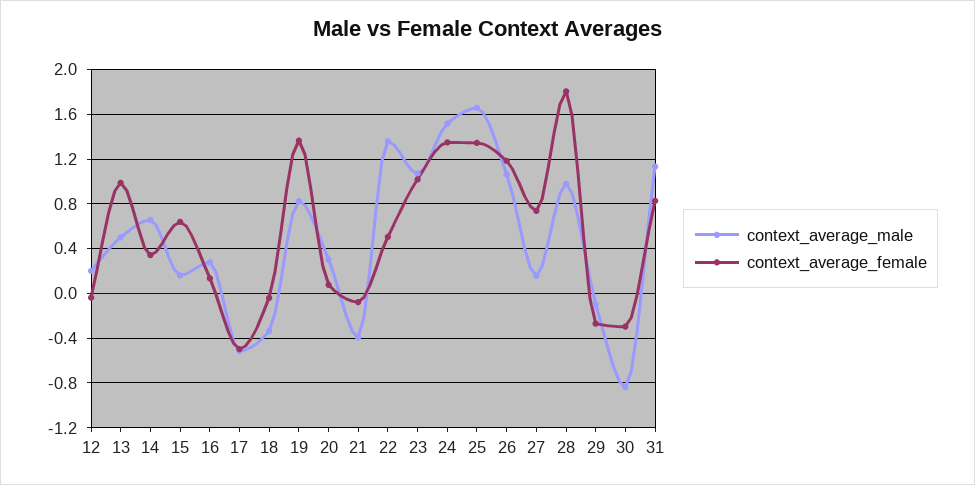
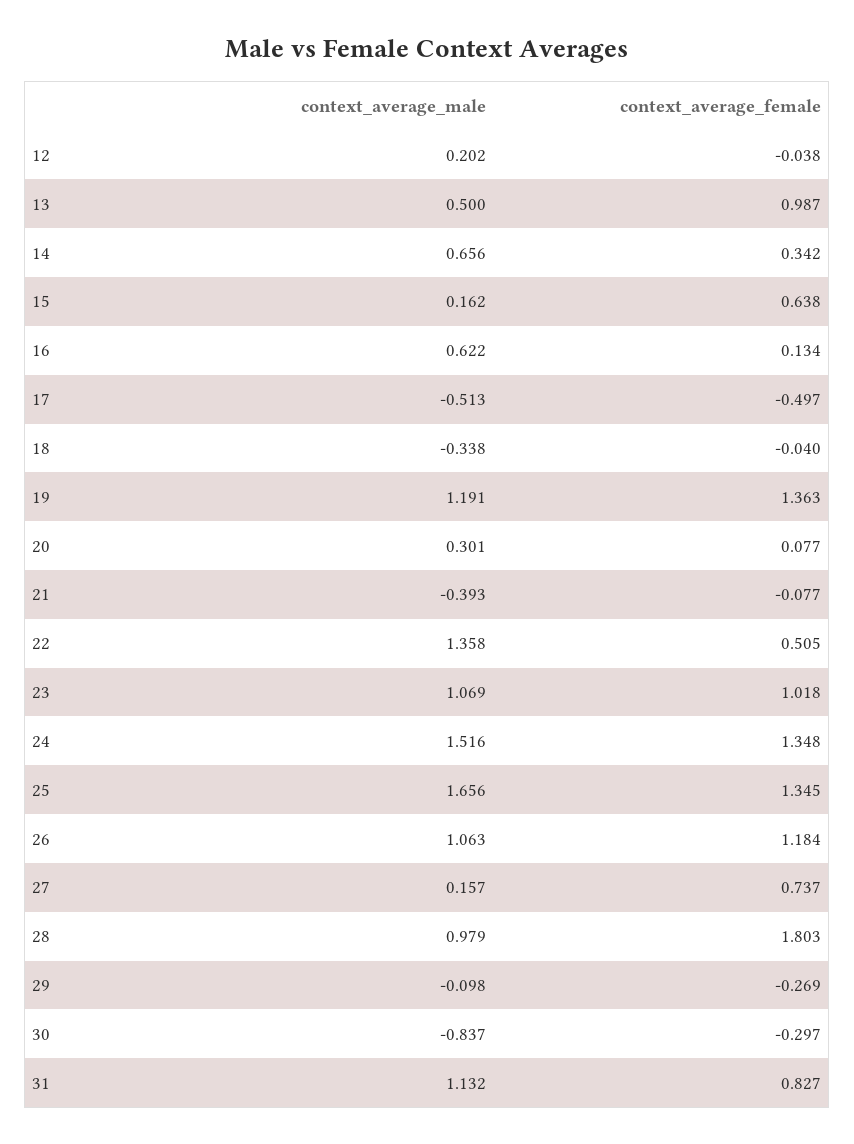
  {
    "context_average_male": {
      "12": 0.202,
      "13": 0.5,
      "14": 0.656,
      "15": 0.162,
-     "16": 0.3,
+     "16": 0.622,
      "17": -0.513,
      "18": -0.338,
-     "19": 0.8,
+     "19": 1.191,
      "20": 0.301,
      "21": -0.393,
      "22": 1.358,
      "23": 1.069,
      "24": 1.516,
      "25": 1.656,
      "26": 1.063,
      "27": 0.157,
      "28": 0.979,
      "29": -0.098,
      "30": -0.837,
      "31": 1.132
    },
    "context_average_female": {
      "12": -0.038,
      "13": 0.987,
      "14": 0.342,
      "15": 0.638,
      "16": 0.134,
      "17": -0.497,
      "18": -0.04,
      "19": 1.363,
      "20": 0.077,
      "21": -0.077,
      "22": 0.505,
      "23": 1.018,
      "24": 1.348,
      "25": 1.345,
      "26": 1.184,
      "27": 0.737,
      "28": 1.803,
      "29": -0.269,
      "30": -0.297,
      "31": 0.827
    }
  }

